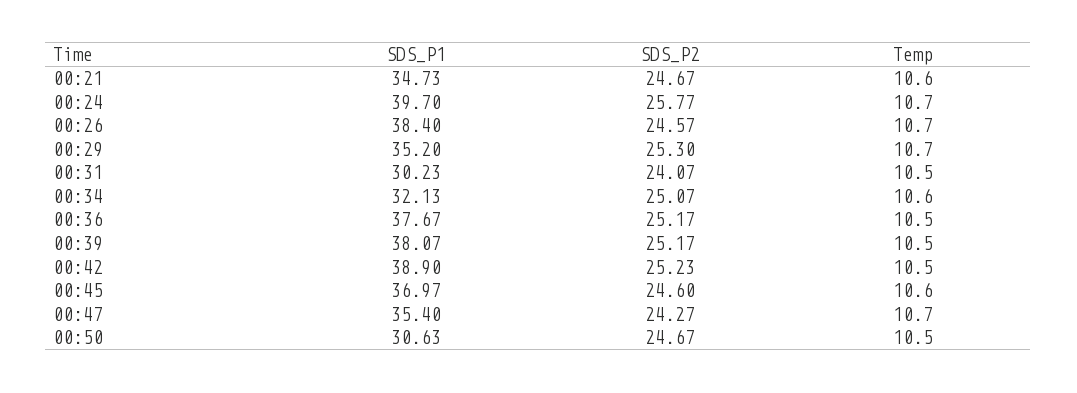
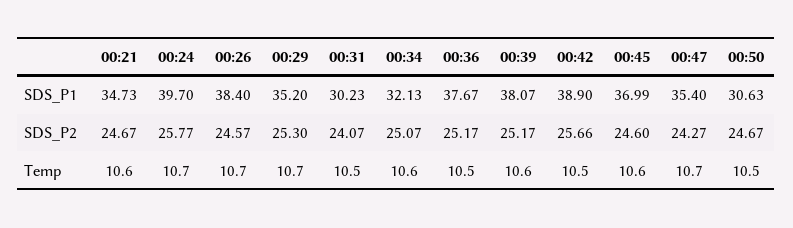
  {
    "SDS_P1": {
      "00:21": 34.73,
      "00:24": 39.7,
      "00:26": 38.4,
      "00:29": 35.2,
      "00:31": 30.23,
      "00:34": 32.13,
      "00:36": 37.67,
      "00:39": 38.07,
      "00:42": 38.9,
-     "00:45": 36.97,
+     "00:45": 36.99,
      "00:47": 35.4,
      "00:50": 30.63
    },
    "SDS_P2": {
      "00:21": 24.67,
      "00:24": 25.77,
      "00:26": 24.57,
      "00:29": 25.3,
      "00:31": 24.07,
      "00:34": 25.07,
      "00:36": 25.17,
      "00:39": 25.17,
-     "00:42": 25.23,
+     "00:42": 25.66,
      "00:45": 24.6,
      "00:47": 24.27,
      "00:50": 24.67
    },
    "Temp": {
      "00:21": 10.6,
      "00:24": 10.7,
      "00:26": 10.7,
      "00:29": 10.7,
      "00:31": 10.5,
      "00:34": 10.6,
      "00:36": 10.5,
-     "00:39": 10.5,
+     "00:39": 10.6,
      "00:42": 10.5,
      "00:45": 10.6,
      "00:47": 10.7,
      "00:50": 10.5
    }
  }

